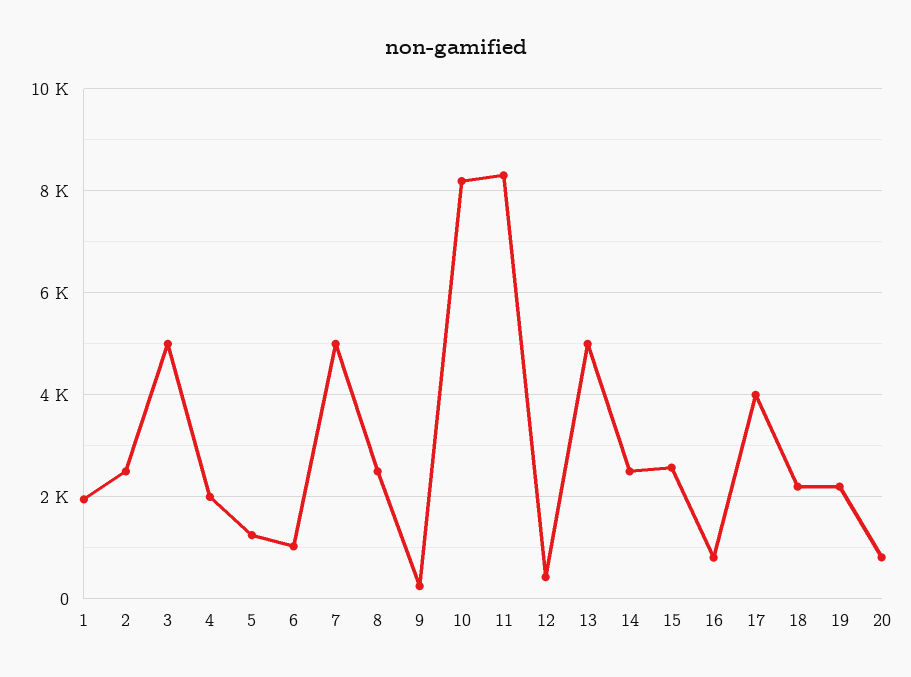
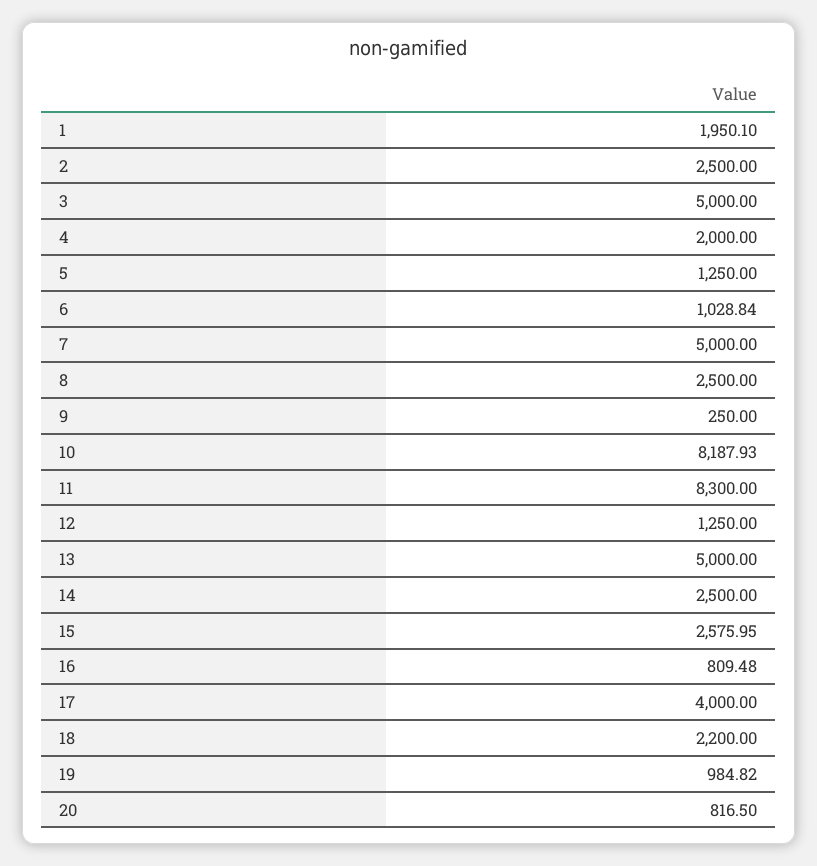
  {
    "1": 1950.1,
    "2": 2500,
    "3": 5000,
    "4": 2000,
    "5": 1250,
    "6": 1028.84,
    "7": 5000,
    "8": 2500,
    "9": 250,
    "10": 8187.93,
    "11": 8300,
-   "12": 400,
+   "12": 1250,
    "13": 5000,
    "14": 2500,
    "15": 2575.95,
    "16": 809.48,
    "17": 4000,
    "18": 2200,
-   "19": 2200,
+   "19": 984.82,
    "20": 816.5
  }

